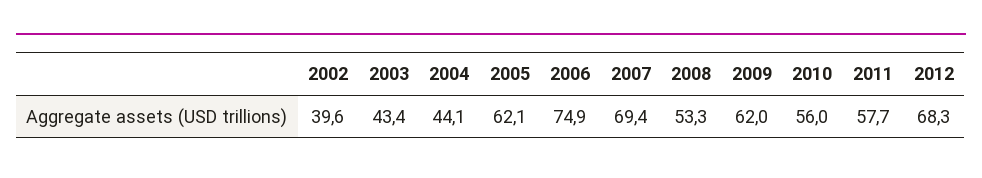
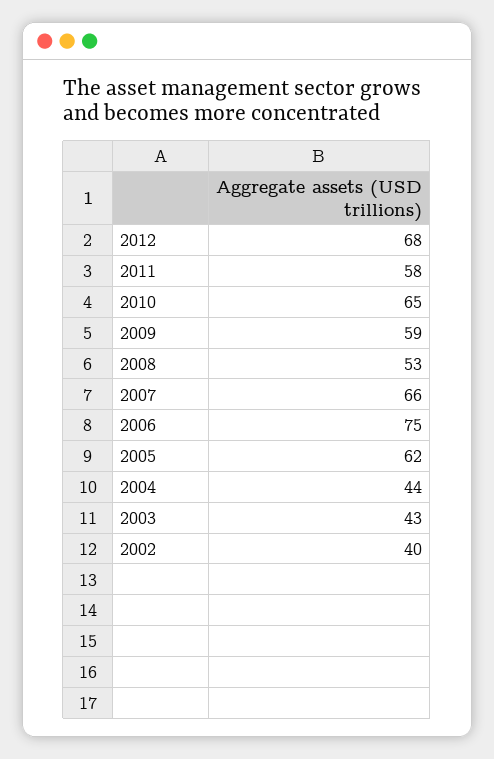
  {
    "2002": 39.6,
    "2003": 43.4,
    "2004": 44.1,
    "2005": 62.1,
    "2006": 74.9,
-   "2007": 69.4,
+   "2007": 66,
    "2008": 53.3,
-   "2009": 62,
+   "2009": 59,
-   "2010": 56,
+   "2010": 65,
    "2011": 57.7,
    "2012": 68.3
  }

